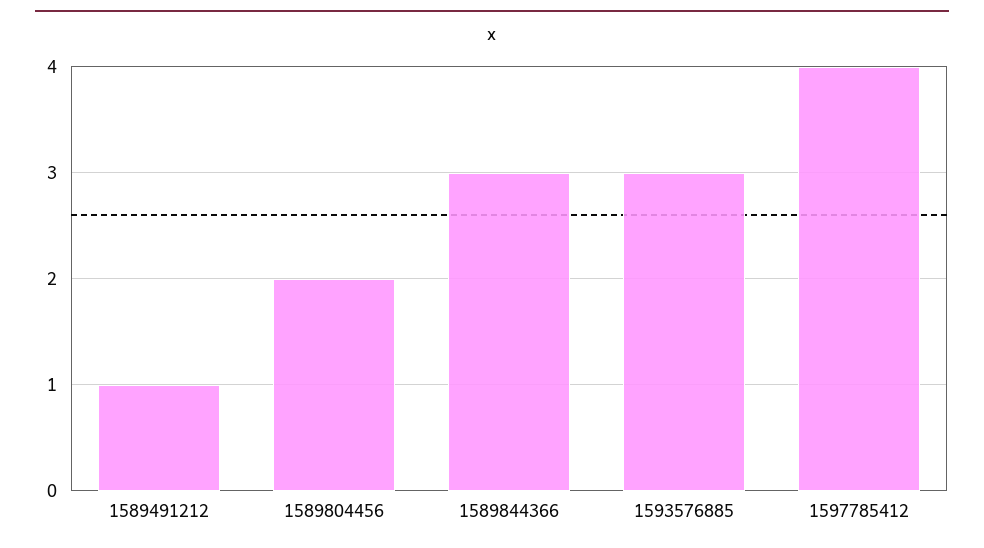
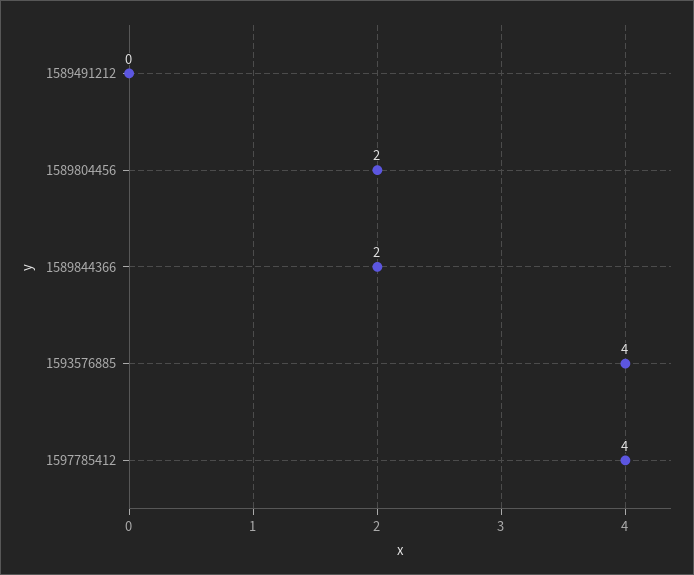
  {
-   "1589491212": 1,
+   "1589491212": 0,
    "1589804456": 2,
-   "1589844366": 3,
+   "1589844366": 2,
-   "1593576885": 3,
+   "1593576885": 4,
    "1597785412": 4
  }

